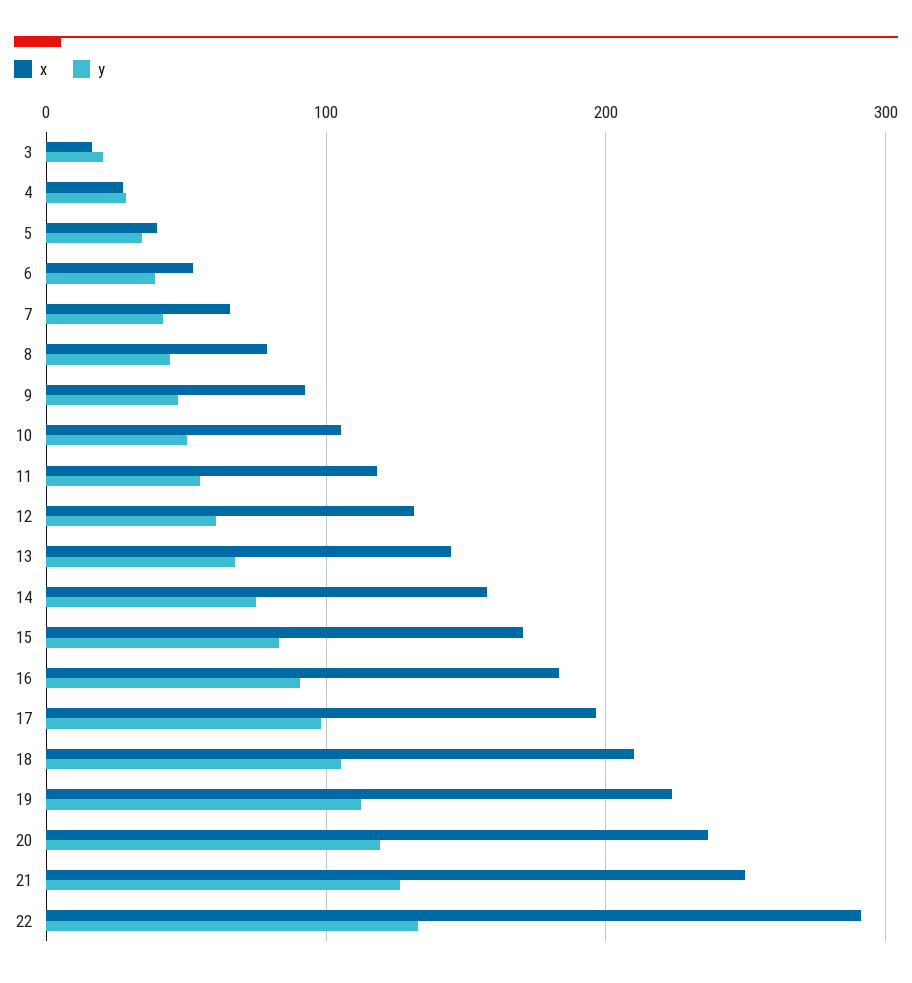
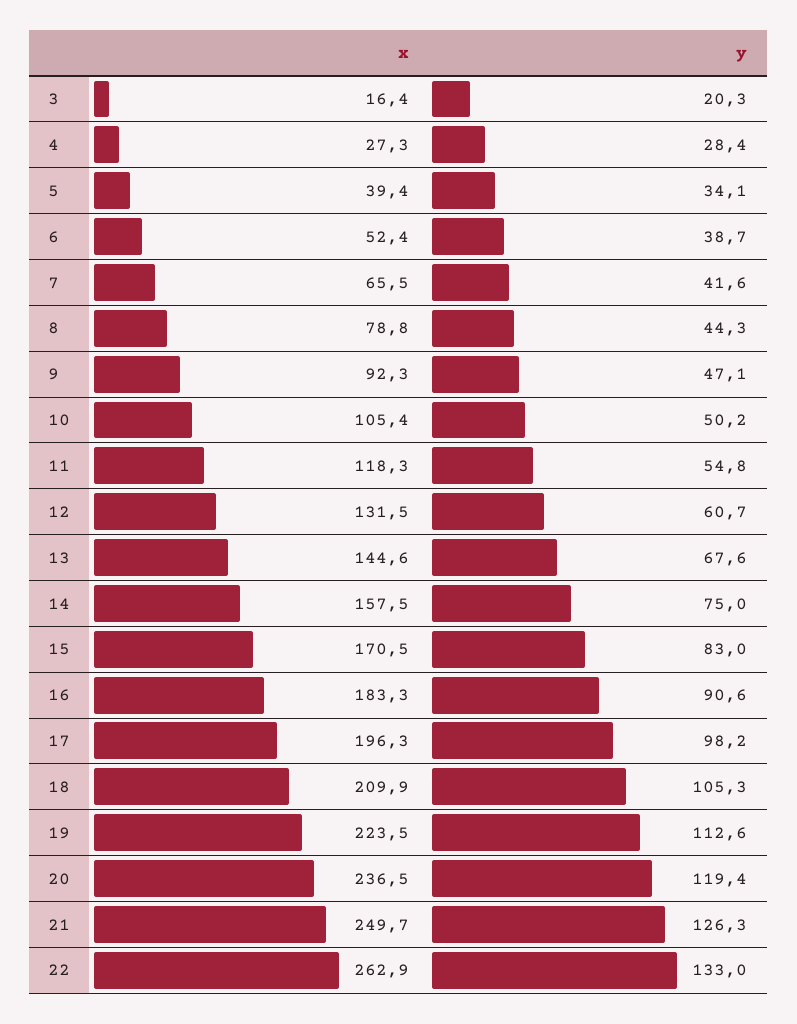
  {
    "x": {
      "3": 16.4,
      "4": 27.3,
      "5": 39.4,
      "6": 52.4,
      "7": 65.5,
      "8": 78.8,
      "9": 92.3,
      "10": 105.4,
      "11": 118.3,
      "12": 131.5,
      "13": 144.6,
      "14": 157.5,
      "15": 170.5,
      "16": 183.3,
      "17": 196.3,
      "18": 209.9,
      "19": 223.5,
      "20": 236.5,
      "21": 249.7,
-     "22": 290
+     "22": 262.9
    },
    "y": {
      "3": 20.3,
      "4": 28.4,
      "5": 34.1,
      "6": 38.7,
      "7": 41.6,
      "8": 44.3,
      "9": 47.1,
      "10": 50.2,
      "11": 54.8,
      "12": 60.7,
      "13": 67.6,
      "14": 75,
      "15": 83,
      "16": 90.6,
      "17": 98.2,
      "18": 105.3,
      "19": 112.6,
      "20": 119.4,
      "21": 126.3,
      "22": 133
    }
  }

